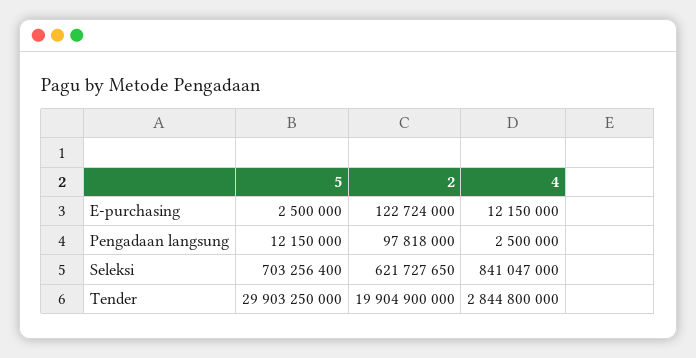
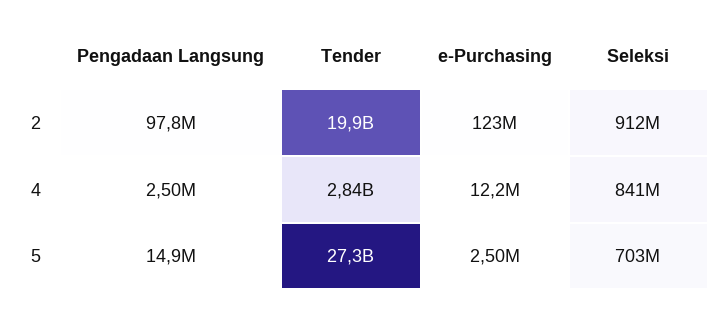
  {
    "5": {
      "E-purchasing": 2500000,
-     "Pengadaan langsung": 12150000,
+     "Pengadaan langsung": 14900000,
      "Seleksi": 703256400,
-     "Tender": 29903250000
+     "Tender": 27300000000
    },
    "2": {
      "E-purchasing": 122724000,
      "Pengadaan langsung": 97818000,
-     "Seleksi": 621727650,
+     "Seleksi": 912000000,
      "Tender": 19904900000
    },
    "4": {
      "E-purchasing": 12150000,
      "Pengadaan langsung": 2500000,
      "Seleksi": 841047000,
      "Tender": 2844800000
    }
  }

